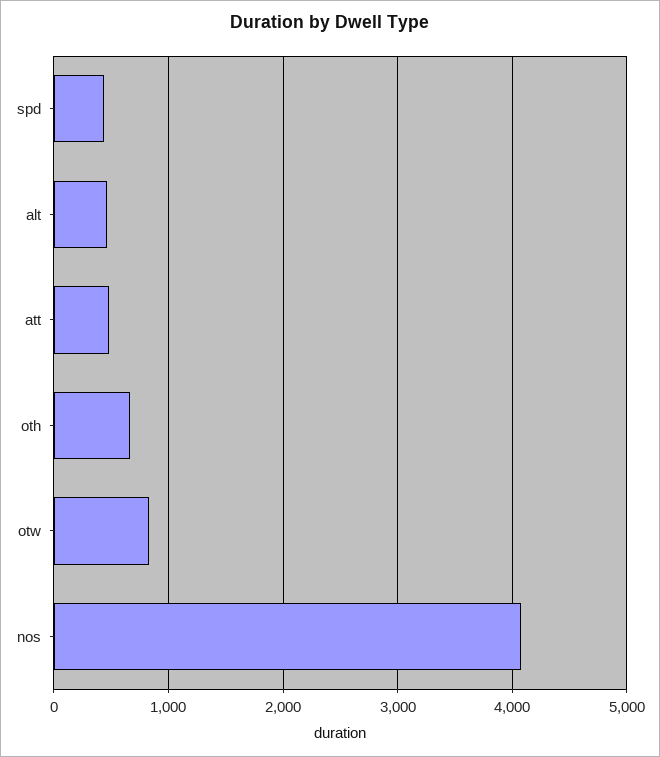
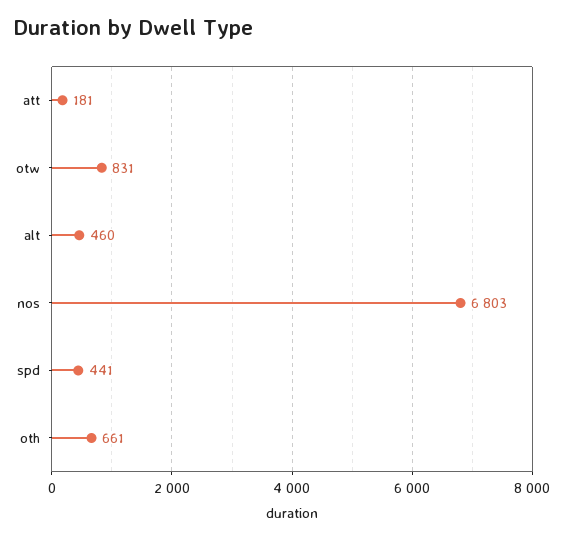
  {
    "spd": 441,
    "alt": 460,
-   "att": 500,
+   "att": 181,
    "oth": 661,
    "otw": 831,
-   "nos": 4100
+   "nos": 6803
  }

